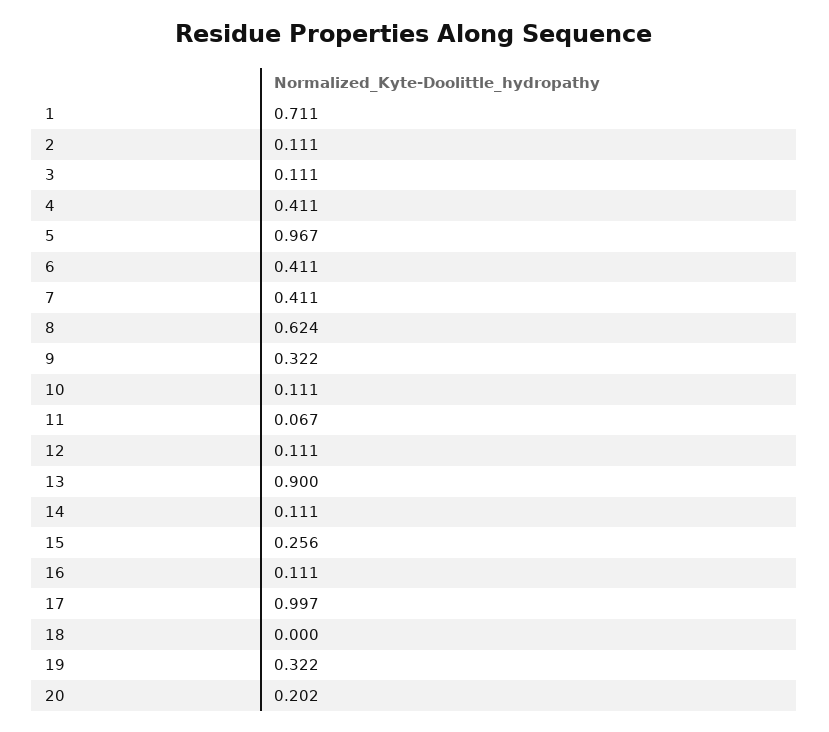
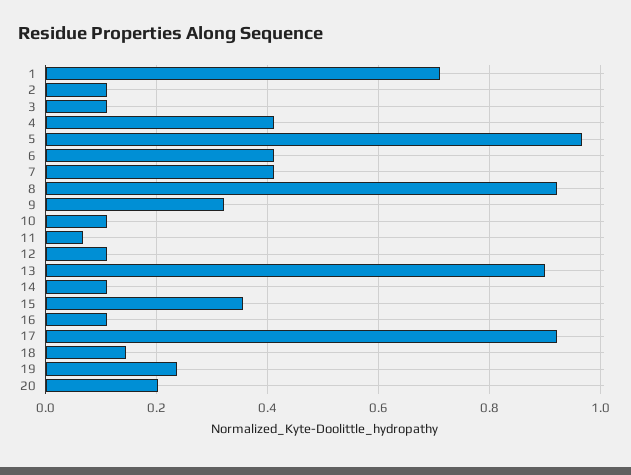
  {
    "1": 0.711,
    "2": 0.111,
    "3": 0.111,
    "4": 0.411,
    "5": 0.967,
    "6": 0.411,
    "7": 0.411,
-   "8": 0.624,
+   "8": 0.92,
    "9": 0.322,
    "10": 0.111,
    "11": 0.067,
    "12": 0.111,
    "13": 0.9,
    "14": 0.111,
-   "15": 0.256,
+   "15": 0.36,
    "16": 0.111,
-   "17": 0.997,
+   "17": 0.92,
-   "18": 0,
+   "18": 0.14,
-   "19": 0.322,
+   "19": 0.24,
    "20": 0.202
  }

